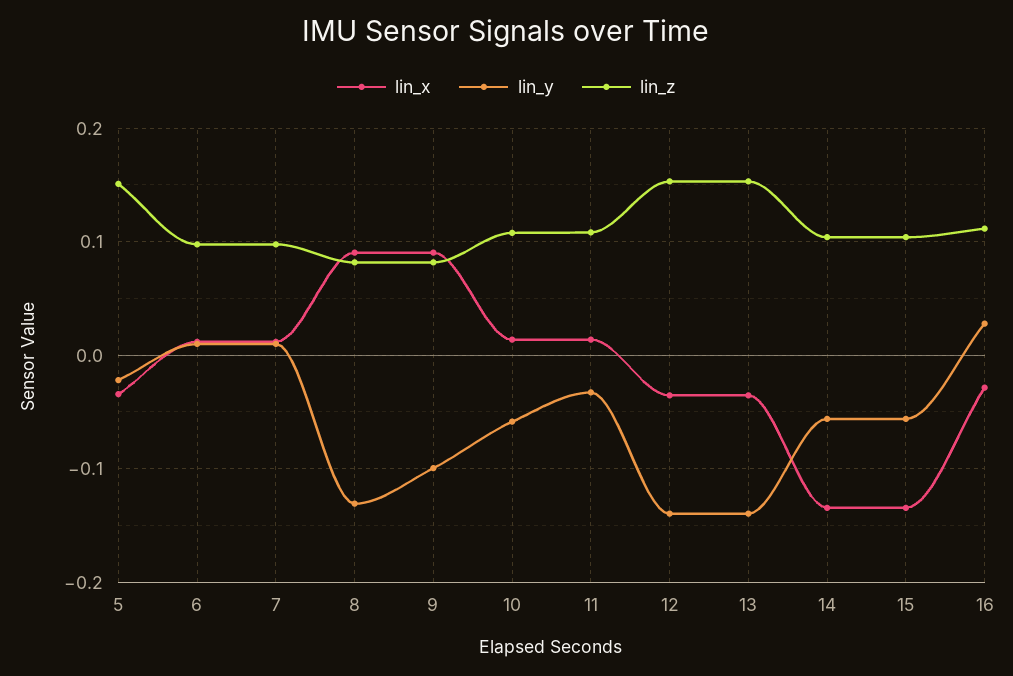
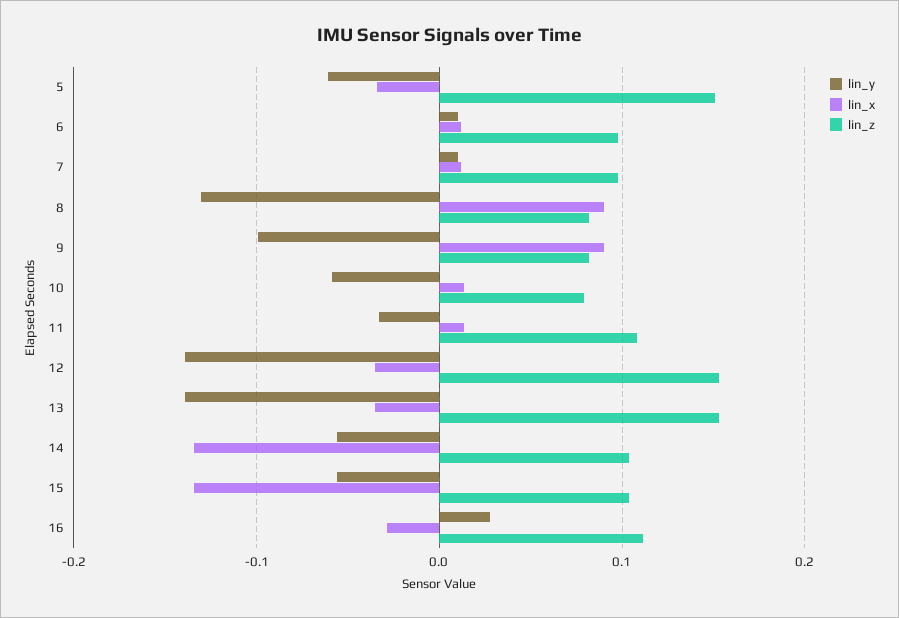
  {
    "lin_x": {
      "5": -0.03,
      "6": 0.01,
      "7": 0.01,
      "8": 0.09,
      "9": 0.09,
      "10": 0.01,
      "11": 0.01,
      "12": -0.04,
      "13": -0.04,
      "14": -0.13,
      "15": -0.13,
      "16": -0.03
    },
    "lin_y": {
-     "5": -0.02,
+     "5": -0.06,
      "6": 0.01,
      "7": 0.01,
      "8": -0.13,
      "9": -0.1,
      "10": -0.06,
      "11": -0.03,
      "12": -0.14,
      "13": -0.14,
      "14": -0.06,
      "15": -0.06,
      "16": 0.03
    },
    "lin_z": {
      "5": 0.15,
      "6": 0.1,
      "7": 0.1,
      "8": 0.08,
      "9": 0.08,
-     "10": 0.11,
+     "10": 0.08,
      "11": 0.11,
      "12": 0.15,
      "13": 0.15,
      "14": 0.1,
      "15": 0.1,
      "16": 0.11
    }
  }

